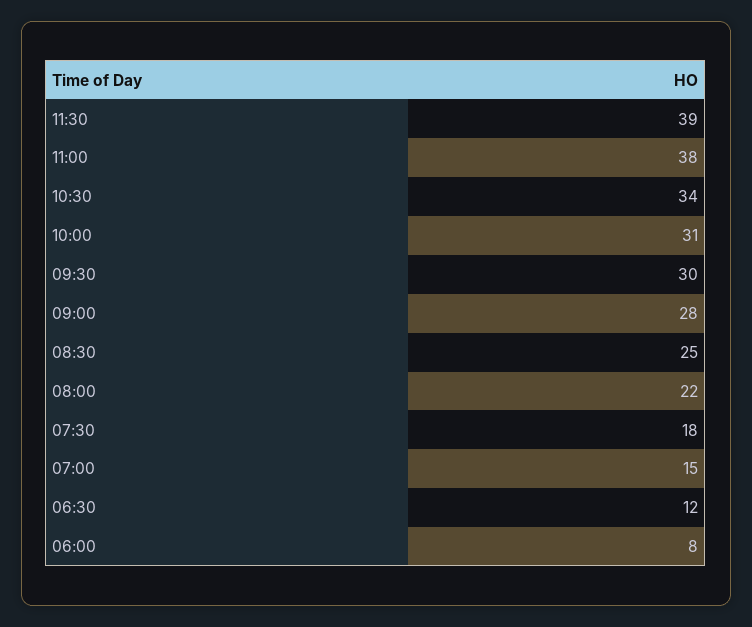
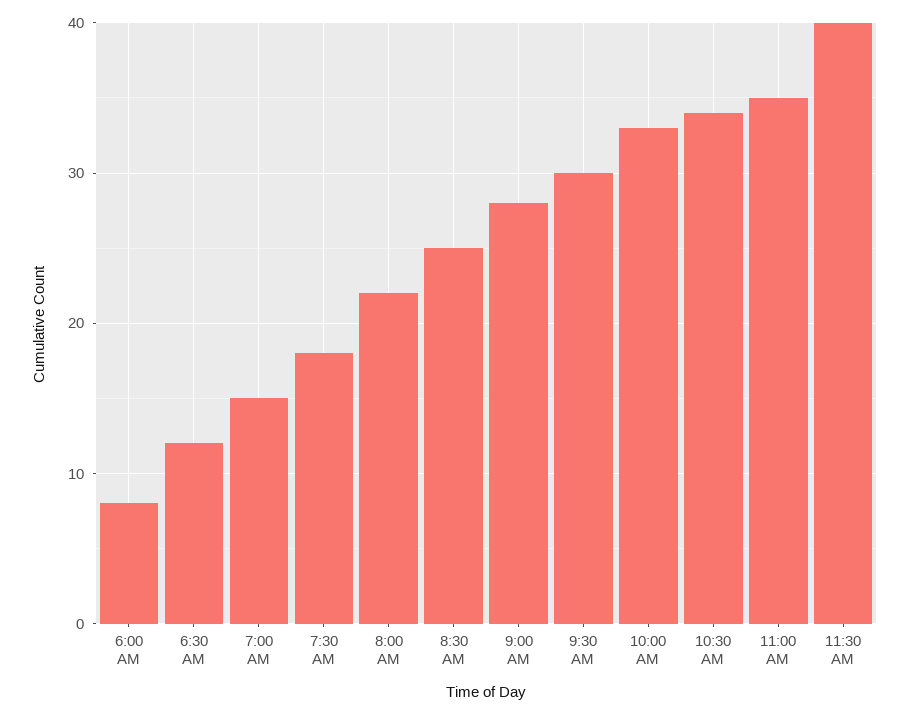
  {
-   "11:30": 39,
+   "11:30": 40,
-   "11:00": 38,
+   "11:00": 35,
    "10:30": 34,
-   "10:00": 31,
+   "10:00": 33,
    "09:30": 30,
    "09:00": 28,
    "08:30": 25,
    "08:00": 22,
    "07:30": 18,
    "07:00": 15,
    "06:30": 12,
    "06:00": 8
  }

